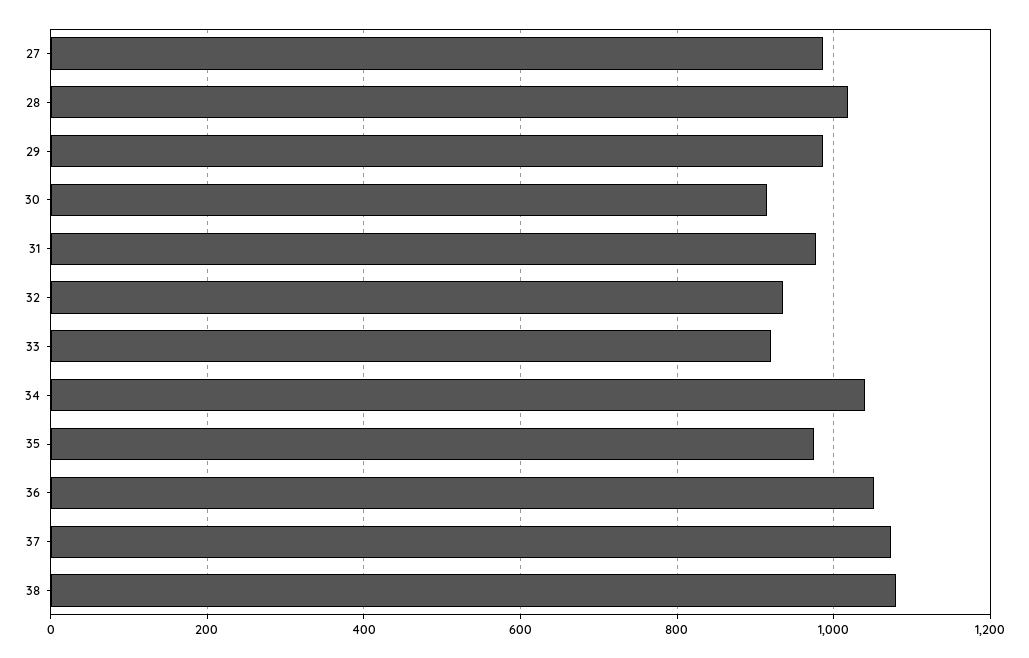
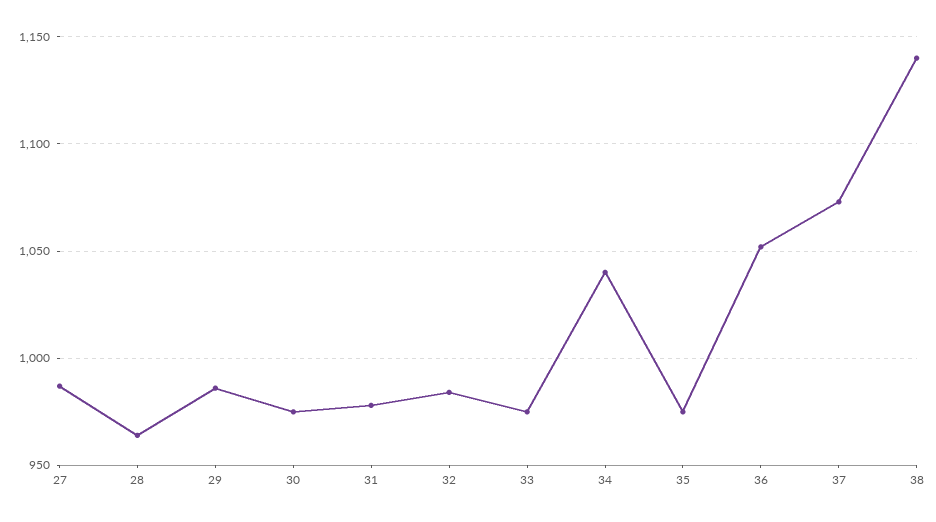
  {
    "27": 985,
-   "28": 1020,
+   "28": 965,
    "29": 985,
-   "30": 920,
+   "30": 975,
    "31": 980,
-   "32": 940,
+   "32": 985,
-   "33": 920,
+   "33": 975,
    "34": 1040,
    "35": 975,
    "36": 1050,
    "37": 1075,
-   "38": 1080
+   "38": 1140
  }

